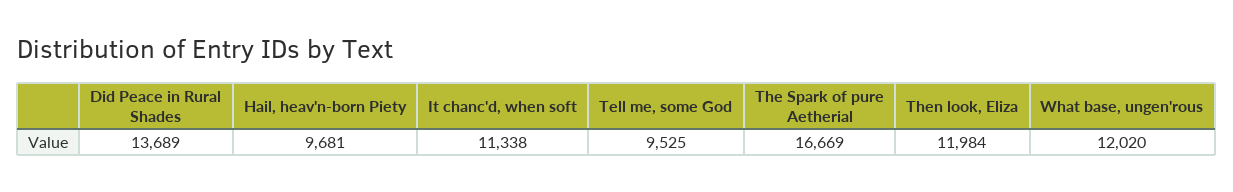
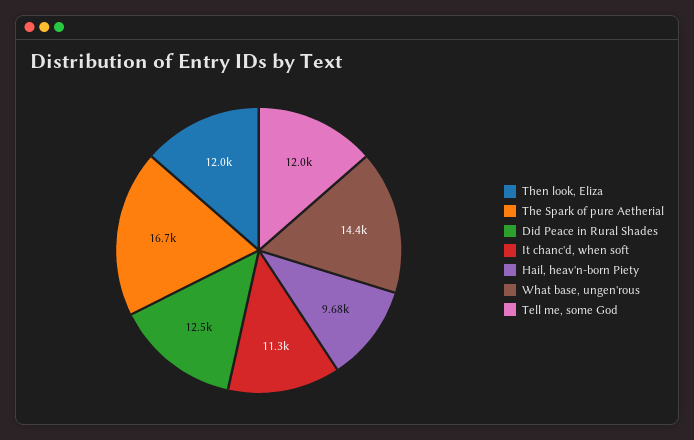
  {
-   "Did Peace in Rural Shades": 13689,
+   "Did Peace in Rural Shades": 12500,
    "Hail, heav'n-born Piety": 9681,
    "It chanc'd, when soft": 11338,
-   "Tell me, some God": 9525,
+   "Tell me, some God": 12000,
    "The Spark of pure Aetherial": 16669,
    "Then look, Eliza": 11984,
-   "What base, ungen'rous": 12020
+   "What base, ungen'rous": 14400
  }

